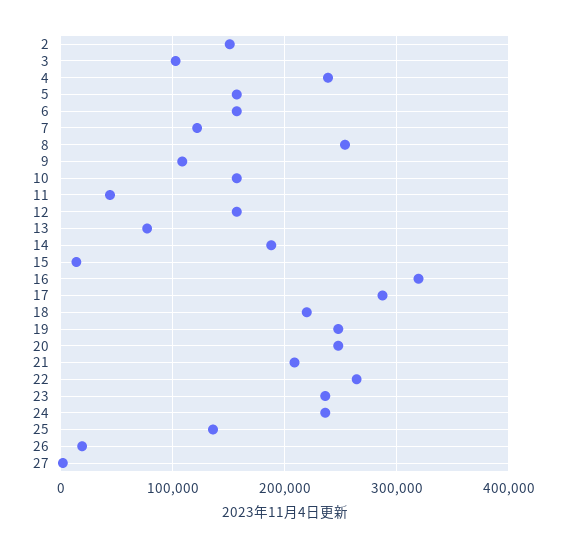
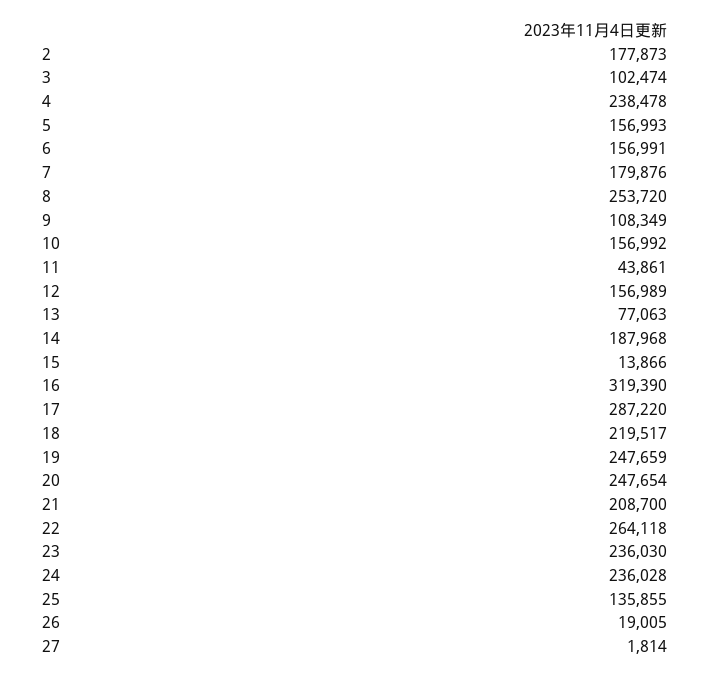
  {
-   "2": 150000,
+   "2": 177873,
    "3": 102474,
    "4": 238478,
    "5": 156993,
    "6": 156991,
-   "7": 120000,
+   "7": 179876,
    "8": 253720,
    "9": 108349,
    "10": 156992,
    "11": 43861,
    "12": 156989,
    "13": 77063,
    "14": 187968,
    "15": 13866,
    "16": 319390,
    "17": 287220,
    "18": 219517,
    "19": 247659,
    "20": 247654,
    "21": 208700,
    "22": 264118,
    "23": 236030,
    "24": 236028,
    "25": 135855,
    "26": 19005,
    "27": 1814
  }

